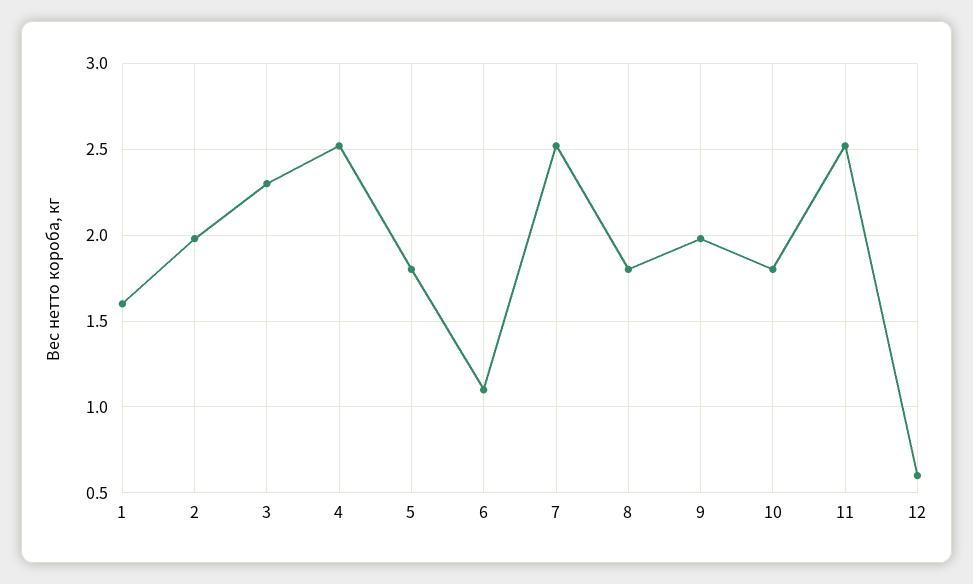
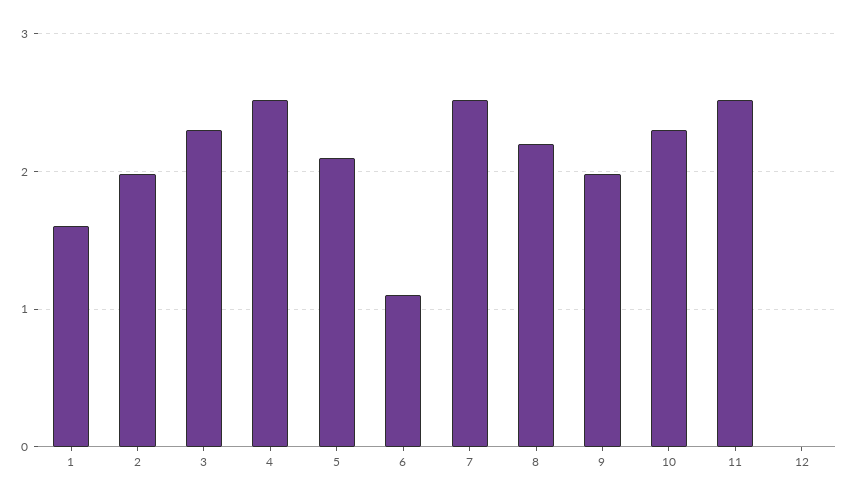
  {
    "1": 1.6,
    "2": 2,
    "3": 2.3,
    "4": 2.5,
-   "5": 1.8,
+   "5": 2.1,
    "6": 1.1,
    "7": 2.5,
-   "8": 1.8,
+   "8": 2.2,
    "9": 2,
-   "10": 1.8,
+   "10": 2.3,
    "11": 2.5,
-   "12": 0.6
+   "12": 0
  }

